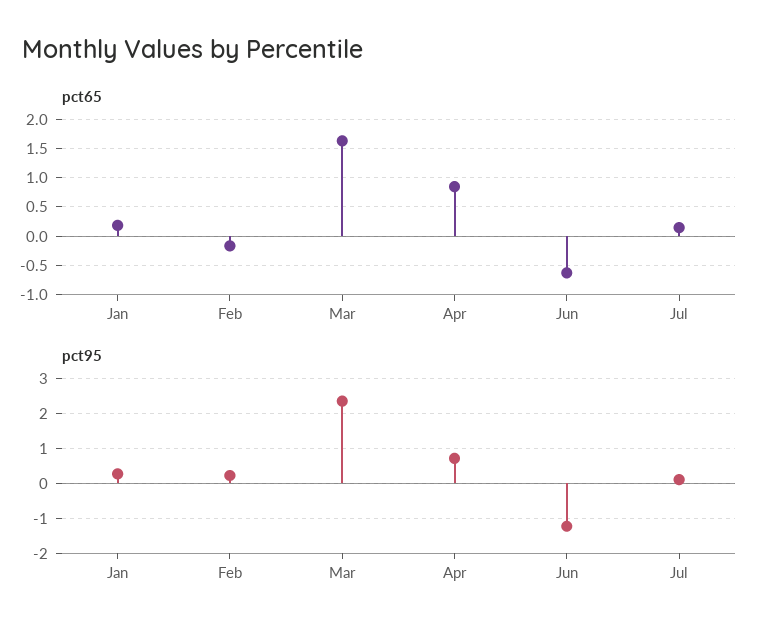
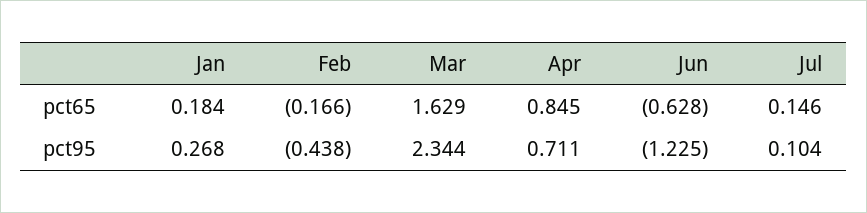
  {
    "pct65": {
      "Jan": 0.184,
      "Feb": -0.166,
      "Mar": 1.629,
      "Apr": 0.845,
      "Jun": -0.628,
      "Jul": 0.146
    },
    "pct95": {
      "Jan": 0.268,
-     "Feb": 0.2,
+     "Feb": -0.438,
      "Mar": 2.344,
      "Apr": 0.711,
      "Jun": -1.225,
      "Jul": 0.104
    }
  }

